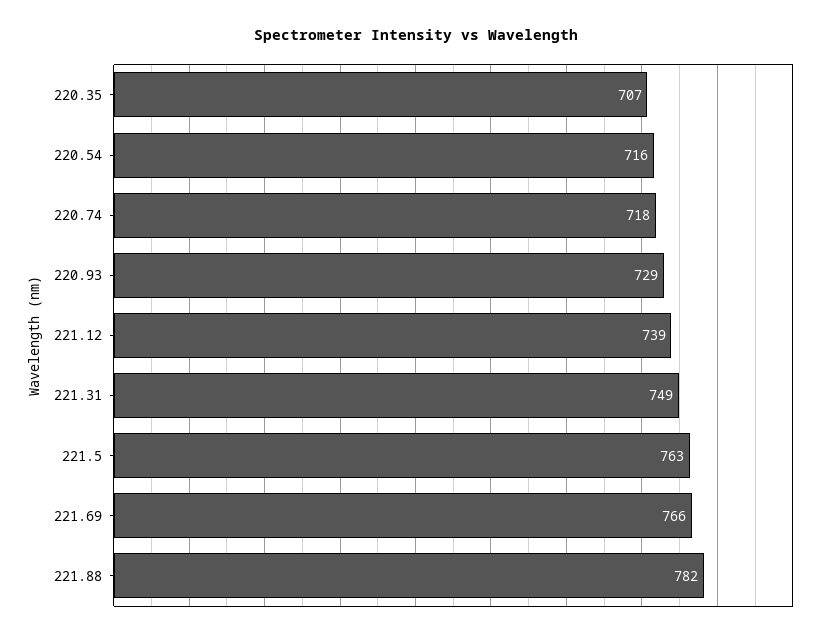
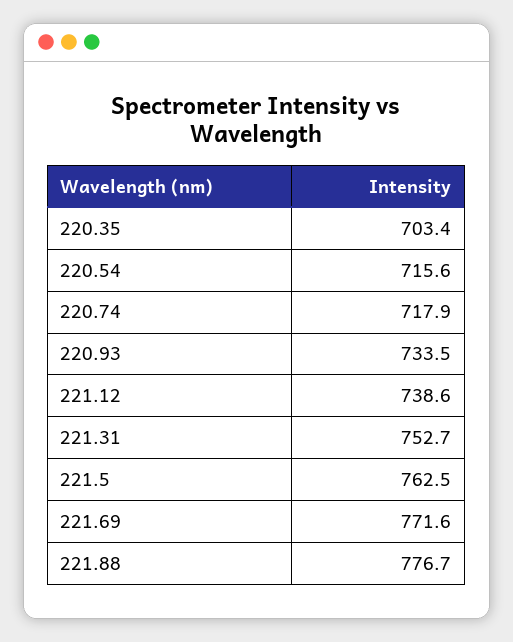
  {
-   "220.35": 707,
+   "220.35": 703.4,
    "220.54": 715.6,
    "220.74": 717.9,
-   "220.93": 729,
+   "220.93": 733.5,
    "221.12": 738.6,
-   "221.31": 749,
+   "221.31": 752.7,
    "221.5": 762.5,
-   "221.69": 766,
+   "221.69": 771.6,
-   "221.88": 782
+   "221.88": 776.7
  }

